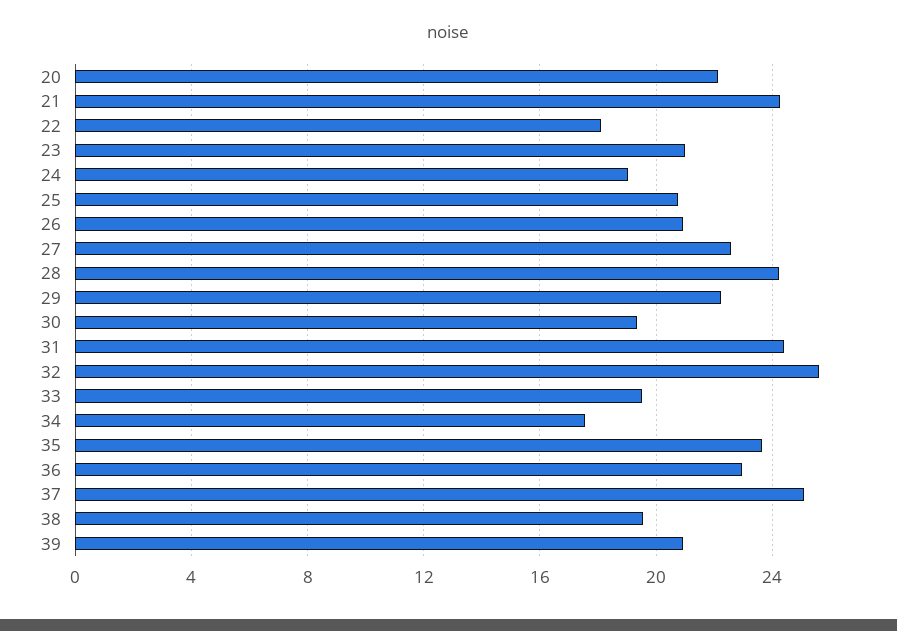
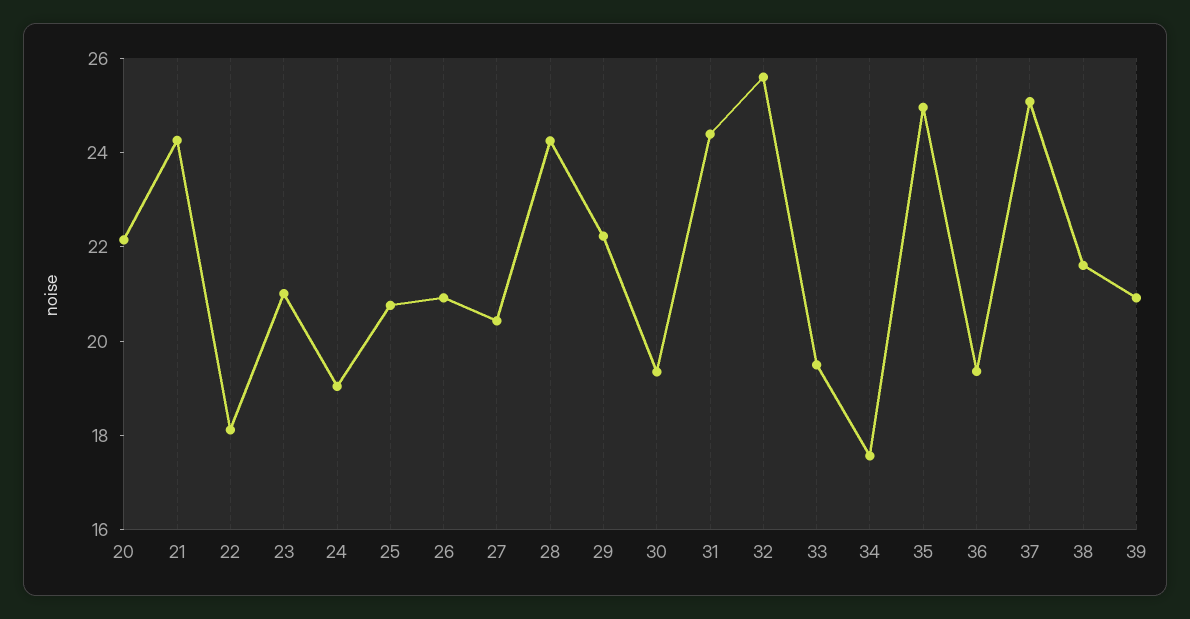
  {
    "20": 22,
    "21": 24.5,
    "22": 18,
    "23": 21,
    "24": 19,
    "25": 21,
    "26": 21,
-   "27": 22.5,
+   "27": 20.5,
    "28": 24.5,
    "29": 22,
    "30": 19.5,
    "31": 24.5,
    "32": 25.5,
    "33": 19.5,
    "34": 17.5,
-   "35": 23.5,
+   "35": 25,
-   "36": 23,
+   "36": 19.5,
    "37": 25,
-   "38": 19.5,
+   "38": 21.5,
    "39": 21
  }

